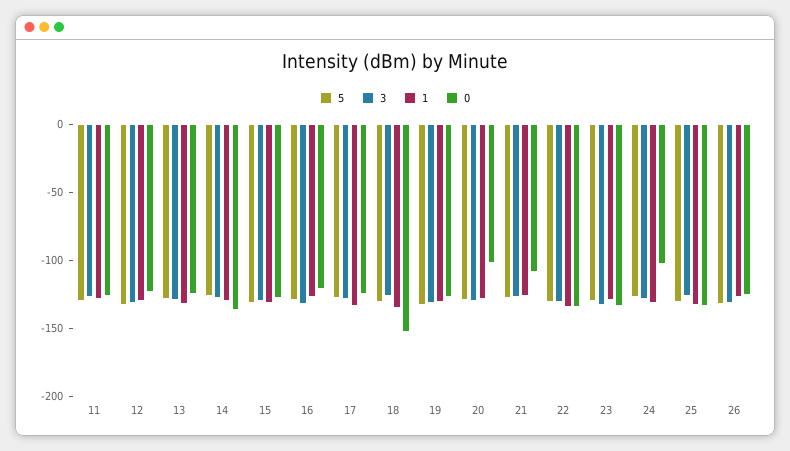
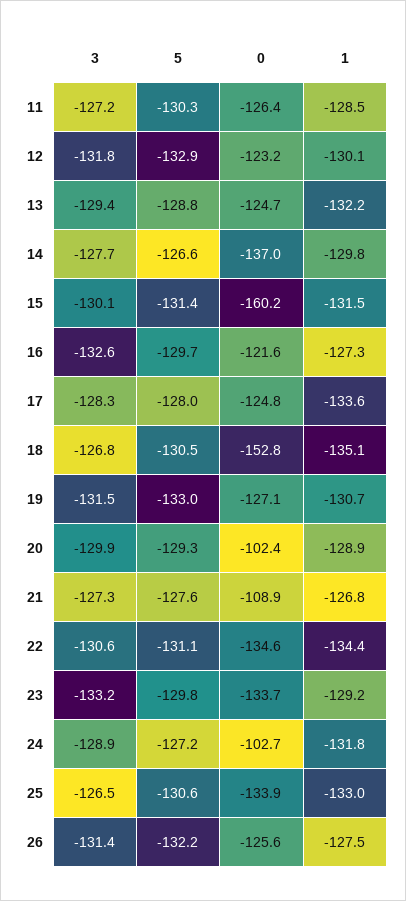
  {
    "5": {
      "11": -130.3,
      "12": -132.9,
      "13": -128.8,
      "14": -126.6,
      "15": -131.4,
      "16": -129.7,
      "17": -128,
      "18": -130.5,
      "19": -133,
      "20": -129.3,
      "21": -127.6,
      "22": -131.1,
      "23": -129.8,
      "24": -127.2,
      "25": -130.6,
      "26": -132.2
    },
    "3": {
      "11": -127.2,
      "12": -131.8,
      "13": -129.4,
      "14": -127.7,
      "15": -130.1,
      "16": -132.6,
      "17": -128.3,
      "18": -126.8,
      "19": -131.5,
      "20": -129.9,
      "21": -127.3,
      "22": -130.6,
      "23": -133.2,
      "24": -128.9,
      "25": -126.5,
      "26": -131.4
    },
    "1": {
      "11": -128.5,
      "12": -130.1,
      "13": -132.2,
      "14": -129.8,
      "15": -131.5,
      "16": -127.3,
      "17": -133.6,
      "18": -135.1,
      "19": -130.7,
      "20": -128.9,
      "21": -126.8,
      "22": -134.4,
      "23": -129.2,
      "24": -131.8,
      "25": -133,
      "26": -127.5
    },
    "0": {
      "11": -126.4,
      "12": -123.2,
      "13": -124.7,
      "14": -137,
-     "15": -130,
+     "15": -160.2,
      "16": -121.6,
      "17": -124.8,
      "18": -152.8,
      "19": -127.1,
      "20": -102.4,
      "21": -108.9,
      "22": -134.6,
      "23": -133.7,
      "24": -102.7,
      "25": -133.9,
      "26": -125.6
    }
  }

